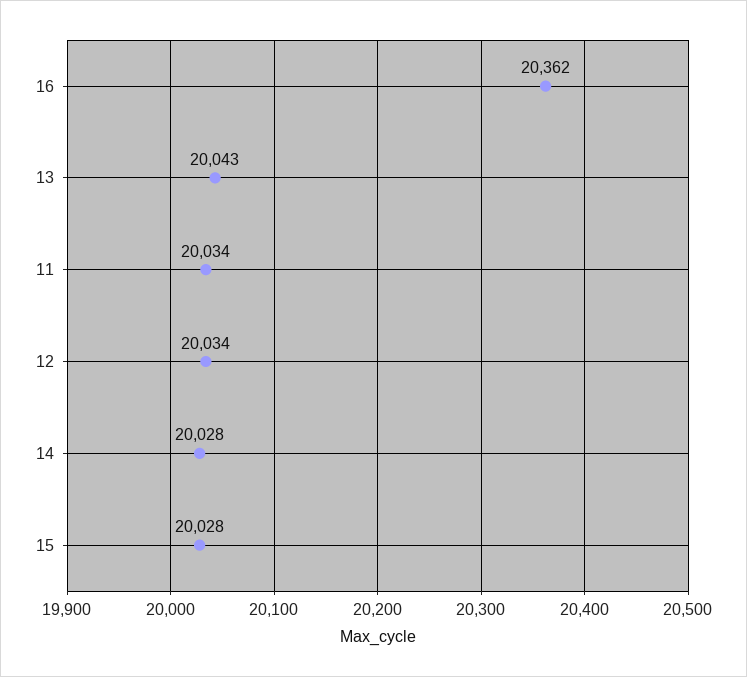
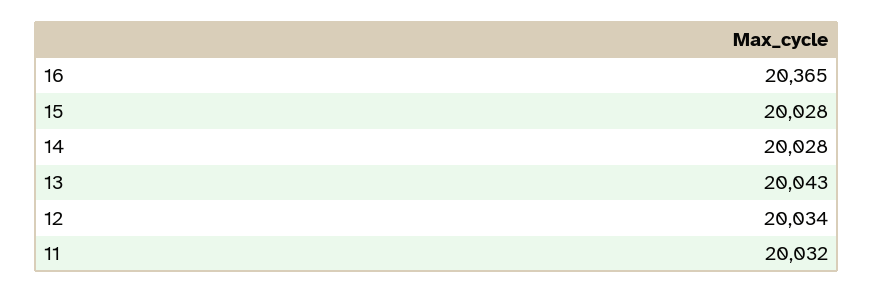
  {
-   "16": 20362,
+   "16": 20365,
    "13": 20043,
-   "11": 20034,
+   "11": 20032,
    "12": 20034,
    "14": 20028,
    "15": 20028
  }

